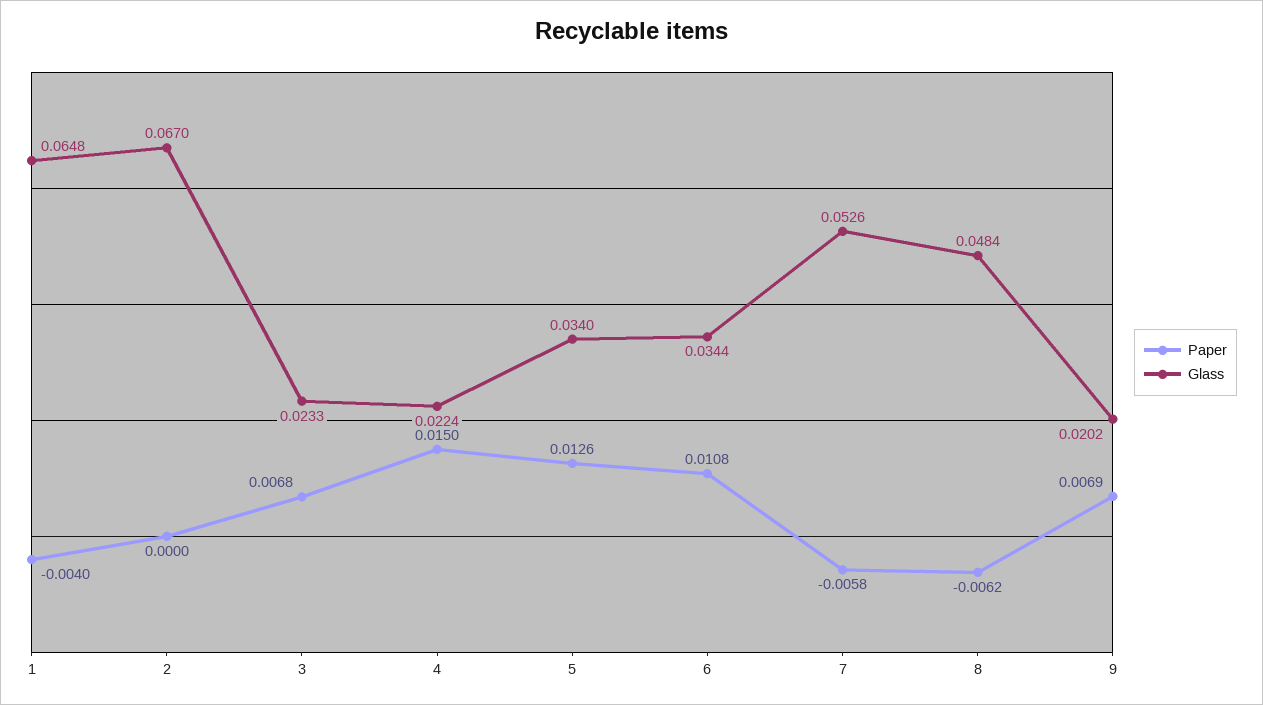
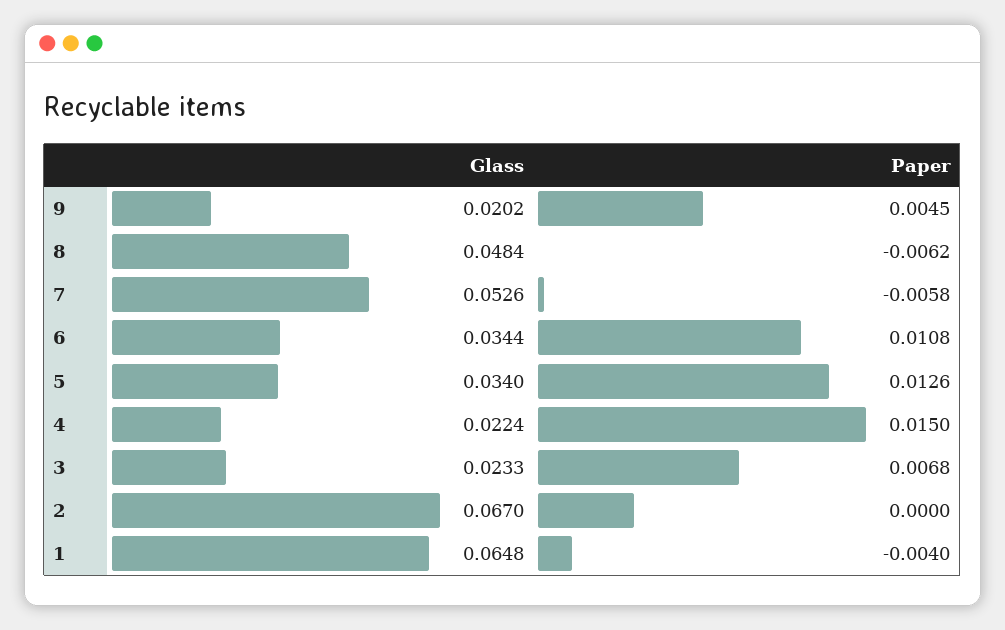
  {
    "Paper": {
      "1": -0.004,
      "2": 0,
      "3": 0.0068,
      "4": 0.015,
      "5": 0.0126,
      "6": 0.0108,
      "7": -0.0058,
      "8": -0.0062,
-     "9": 0.0069
+     "9": 0.0045
    },
    "Glass": {
      "1": 0.0648,
      "2": 0.067,
      "3": 0.0233,
      "4": 0.0224,
      "5": 0.034,
      "6": 0.0344,
      "7": 0.0526,
      "8": 0.0484,
      "9": 0.0202
    }
  }

